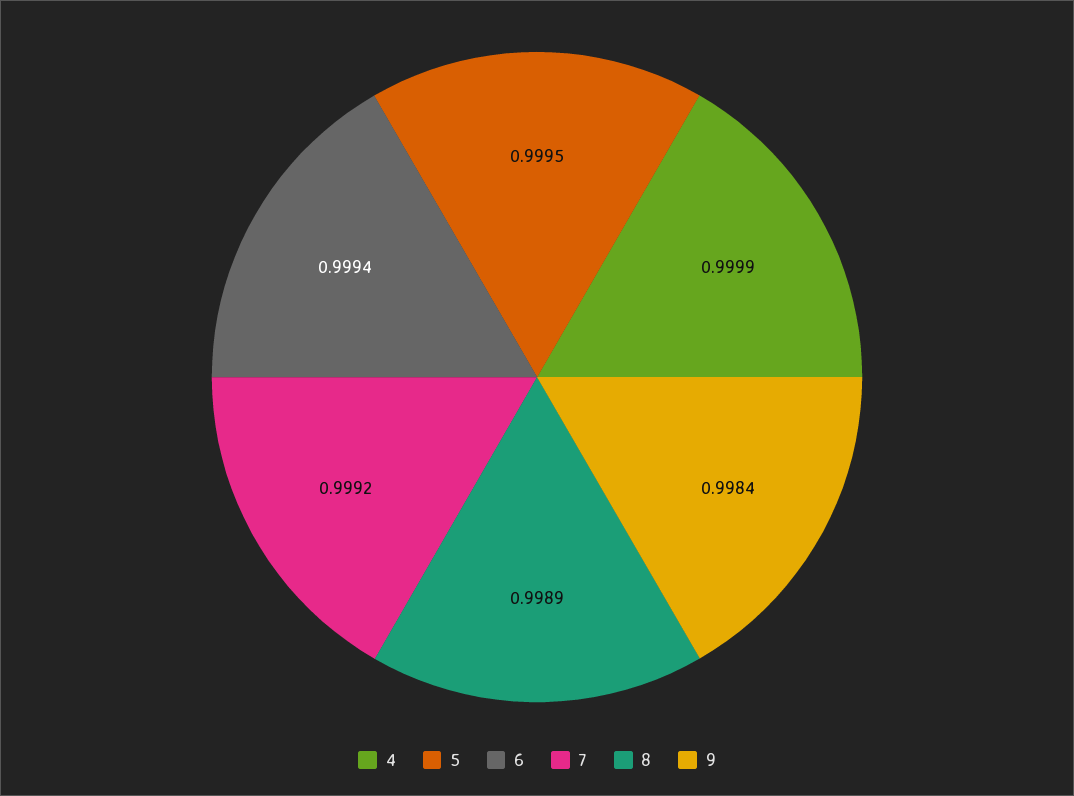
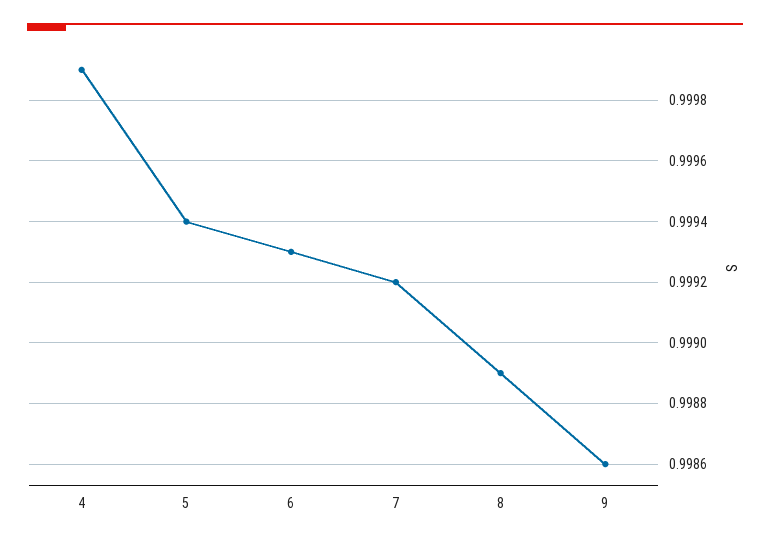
  {
    "4": 0.9999,
-   "5": 0.9995,
+   "5": 0.9994,
-   "6": 0.9994,
+   "6": 0.9993,
    "7": 0.9992,
    "8": 0.9989,
-   "9": 0.9984
+   "9": 0.9986
  }

